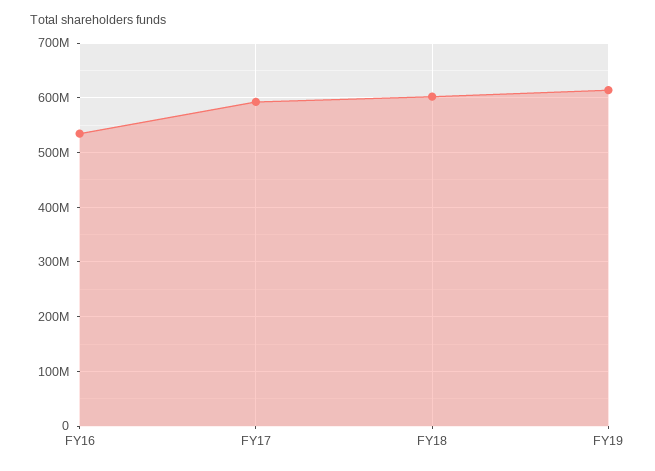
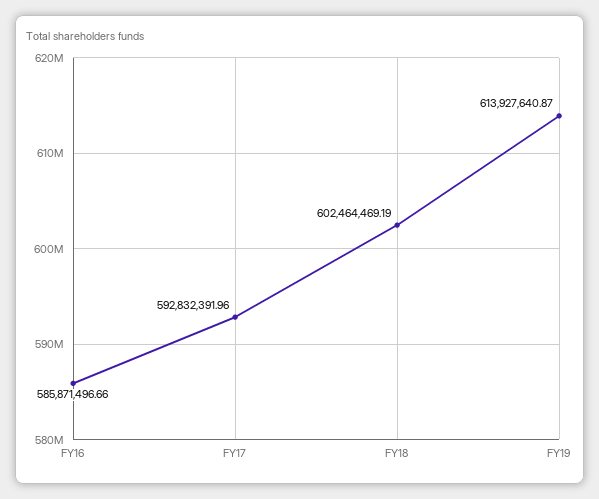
  {
-   "FY16": 540000000,
+   "FY16": 585871496.66,
    "FY17": 592832391.96,
    "FY18": 602464469.19,
    "FY19": 613927640.87
  }

